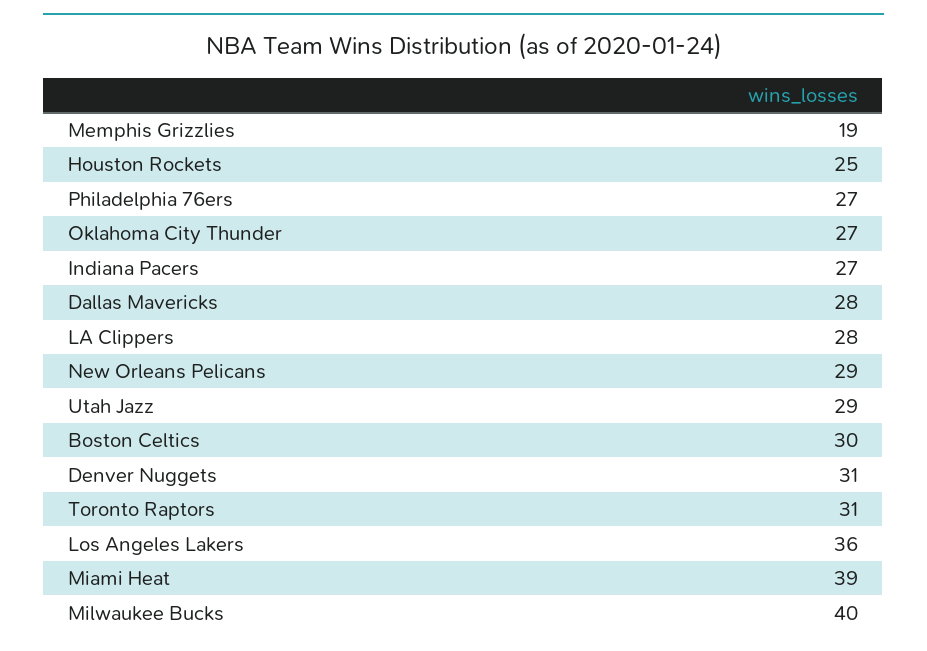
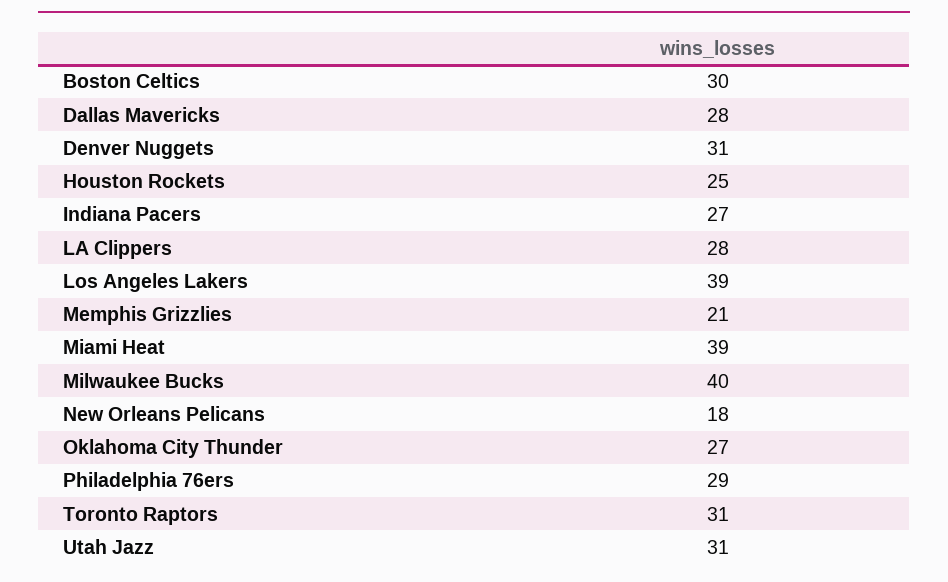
  {
-   "Memphis Grizzlies": 19,
+   "Memphis Grizzlies": 21,
    "Houston Rockets": 25,
-   "Philadelphia 76ers": 27,
+   "Philadelphia 76ers": 29,
    "Oklahoma City Thunder": 27,
    "Indiana Pacers": 27,
    "Dallas Mavericks": 28,
    "LA Clippers": 28,
-   "New Orleans Pelicans": 29,
+   "New Orleans Pelicans": 18,
-   "Utah Jazz": 29,
+   "Utah Jazz": 31,
    "Boston Celtics": 30,
    "Denver Nuggets": 31,
    "Toronto Raptors": 31,
-   "Los Angeles Lakers": 36,
+   "Los Angeles Lakers": 39,
    "Miami Heat": 39,
    "Milwaukee Bucks": 40
  }

